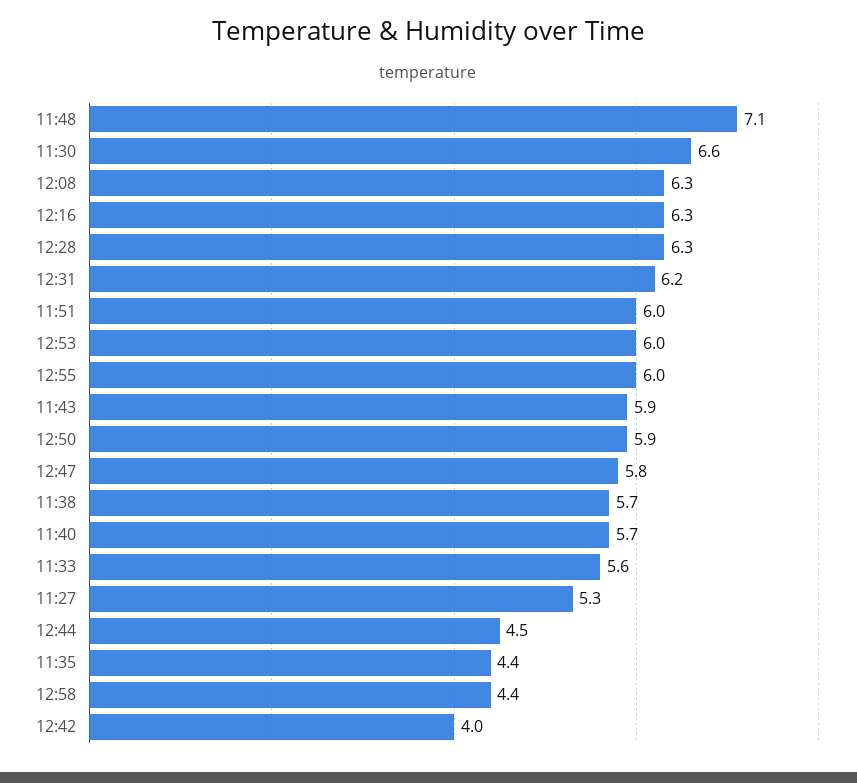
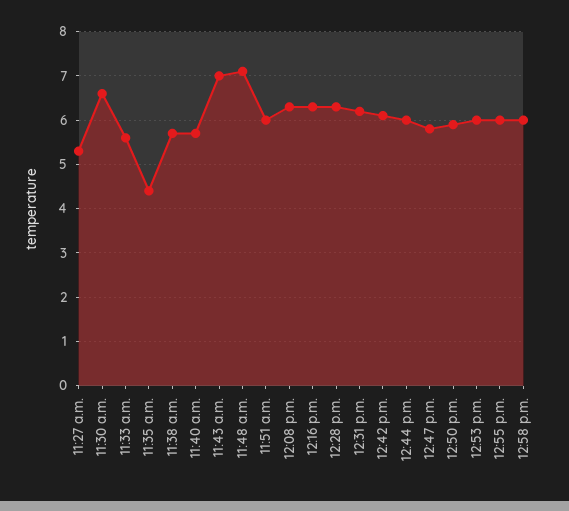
  {
    "11:48": 7.1,
    "11:30": 6.6,
    "12:08": 6.3,
    "12:16": 6.3,
    "12:28": 6.3,
    "12:31": 6.2,
    "11:51": 6,
    "12:53": 6,
    "12:55": 6,
-   "11:43": 5.9,
+   "11:43": 7,
    "12:50": 5.9,
    "12:47": 5.8,
    "11:38": 5.7,
    "11:40": 5.7,
    "11:33": 5.6,
    "11:27": 5.3,
-   "12:44": 4.5,
+   "12:44": 6,
    "11:35": 4.4,
-   "12:58": 4.4,
+   "12:58": 6,
-   "12:42": 4
+   "12:42": 6
  }

